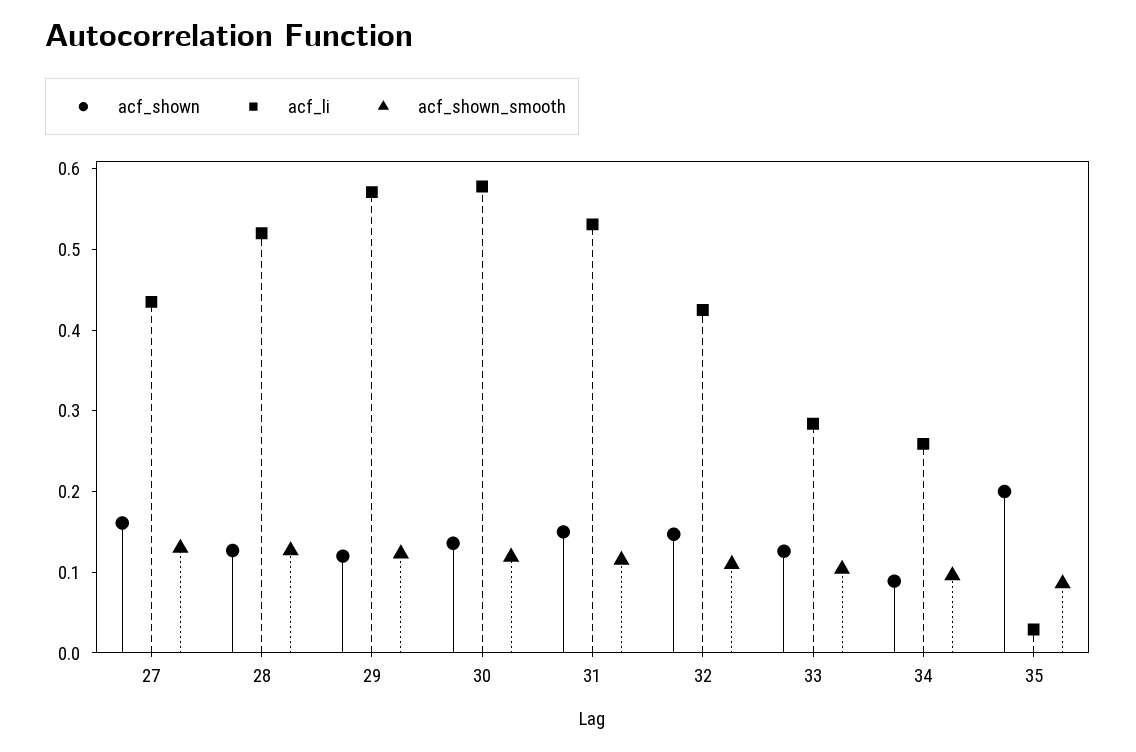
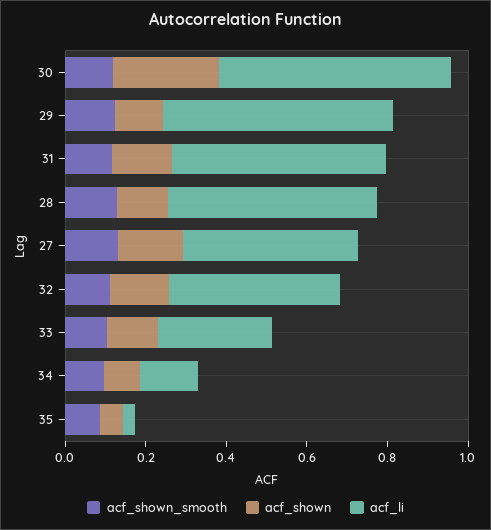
  {
    "acf_shown": {
      "27": 0.16,
      "28": 0.12,
      "29": 0.12,
-     "30": 0.14,
+     "30": 0.25,
      "31": 0.16,
      "32": 0.14,
      "33": 0.12,
      "34": 0.08,
-     "35": 0.2
+     "35": 0.05
    },
    "acf_li": {
      "27": 0.44,
      "28": 0.52,
      "29": 0.58,
      "30": 0.58,
      "31": 0.54,
      "32": 0.42,
      "33": 0.28,
-     "34": 0.26,
+     "34": 0.15,
      "35": 0.02
    },
    "acf_shown_smooth": {
      "27": 0.14,
      "28": 0.12,
      "29": 0.12,
      "30": 0.12,
      "31": 0.12,
      "32": 0.12,
      "33": 0.1,
      "34": 0.1,
      "35": 0.08
    }
  }

